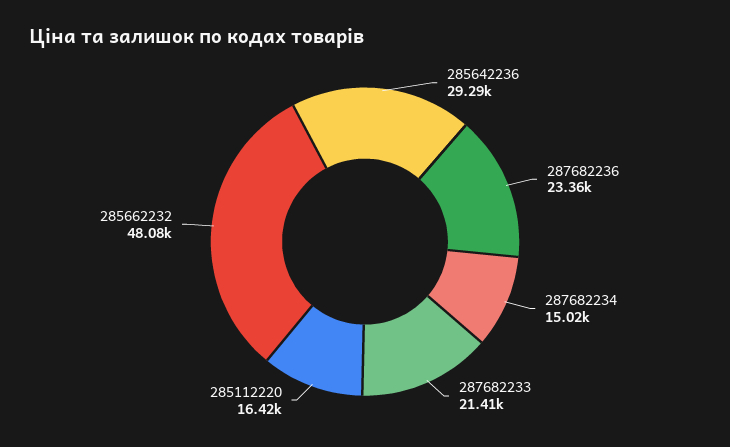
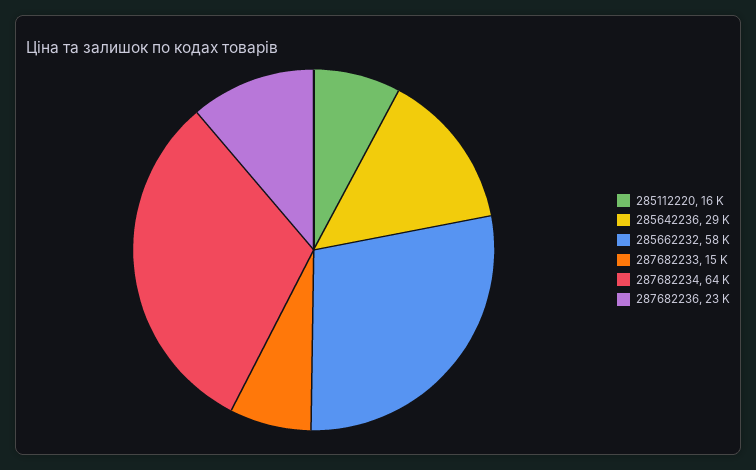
  {
    "285642236": 29290,
    "287682236": 23360,
-   "287682234": 15020,
+   "287682234": 64000,
-   "287682233": 21410,
+   "287682233": 15000,
    "285112220": 16420,
-   "285662232": 48080
+   "285662232": 58000
  }

